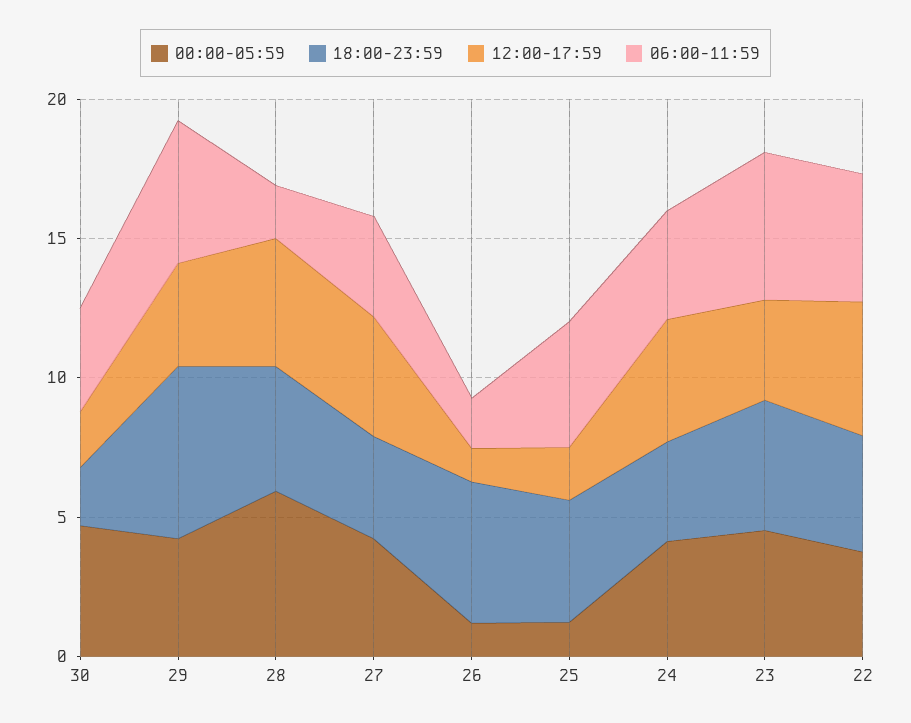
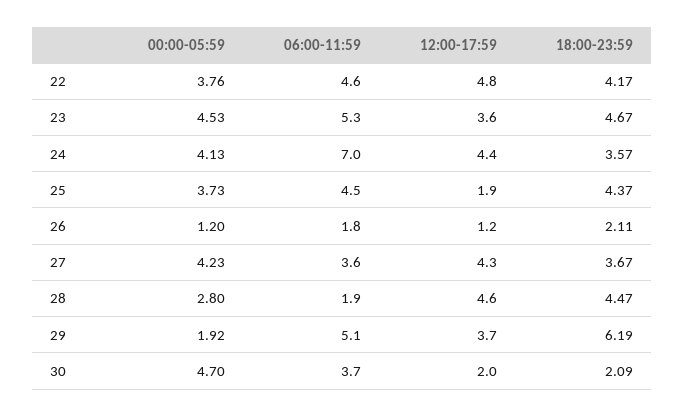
  {
    "00:00-05:59": {
      "30": 4.7,
-     "29": 4,
+     "29": 1.92,
-     "28": 6,
+     "28": 2.8,
      "27": 4.23,
      "26": 1.2,
-     "25": 1,
+     "25": 3.73,
      "24": 4.13,
      "23": 4.53,
      "22": 3.76
    },
    "18:00-23:59": {
      "30": 2.09,
      "29": 6.19,
      "28": 4.47,
      "27": 3.67,
-     "26": 5,
+     "26": 2.11,
      "25": 4.37,
      "24": 3.57,
      "23": 4.67,
      "22": 4.17
    },
    "12:00-17:59": {
      "30": 2,
      "29": 3.7,
      "28": 4.6,
      "27": 4.3,
      "26": 1.2,
      "25": 1.9,
      "24": 4.4,
      "23": 3.6,
      "22": 4.8
    },
    "06:00-11:59": {
      "30": 3.7,
      "29": 5.1,
      "28": 1.9,
      "27": 3.6,
      "26": 1.8,
      "25": 4.5,
-     "24": 4,
+     "24": 7,
      "23": 5.3,
      "22": 4.6
    }
  }

